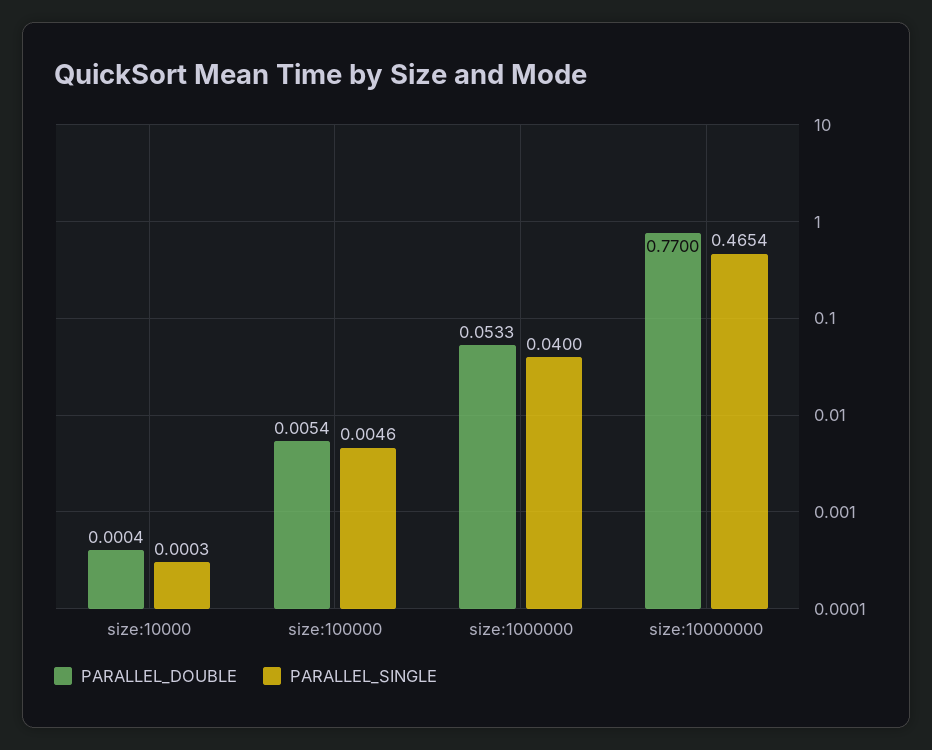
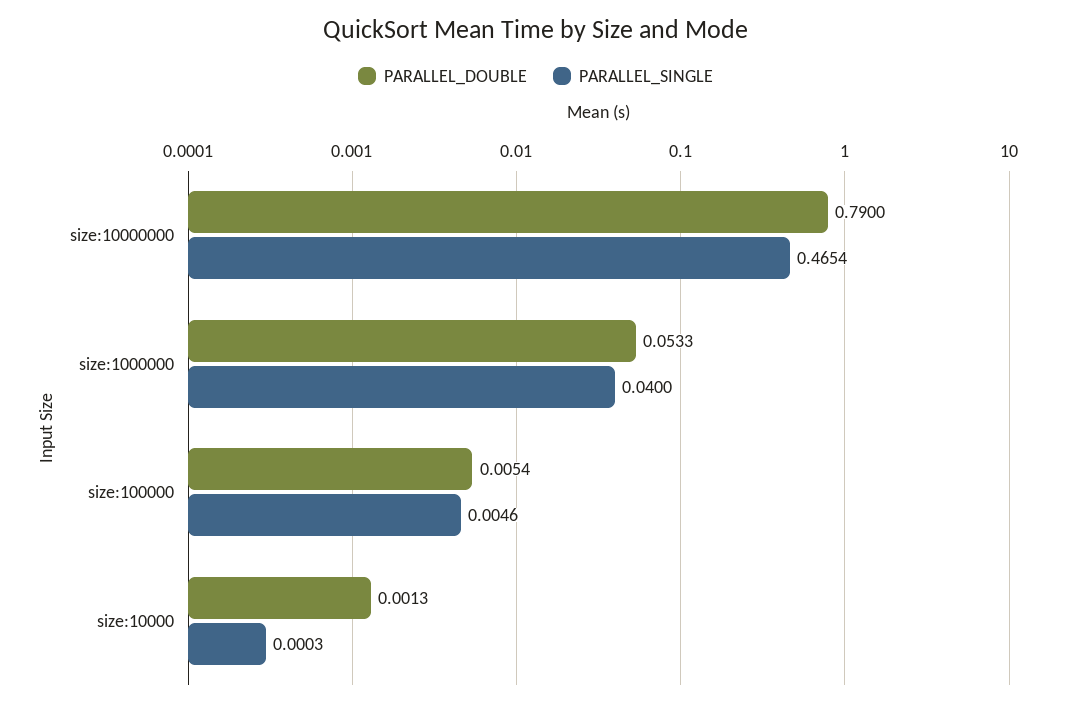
  {
    "PARALLEL_DOUBLE": {
-     "size:10000": 0.0004,
+     "size:10000": 0.0013,
      "size:100000": 0.0054,
      "size:1000000": 0.0533,
-     "size:10000000": 0.77
+     "size:10000000": 0.79
    },
    "PARALLEL_SINGLE": {
      "size:10000": 0.0003,
      "size:100000": 0.0046,
      "size:1000000": 0.04,
      "size:10000000": 0.4654
    }
  }

